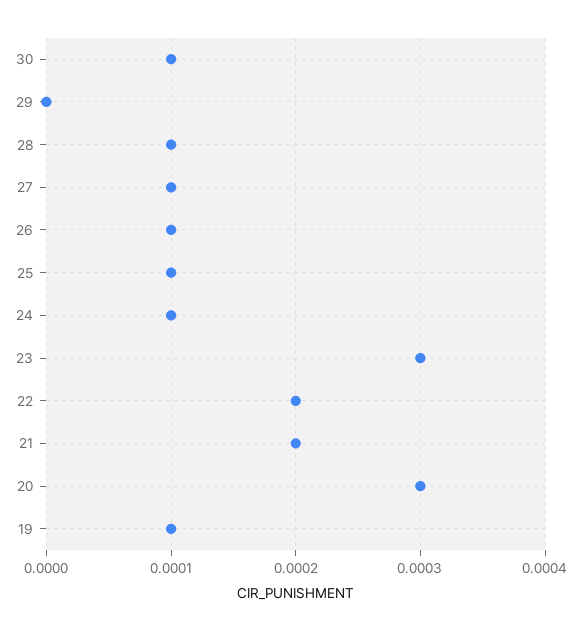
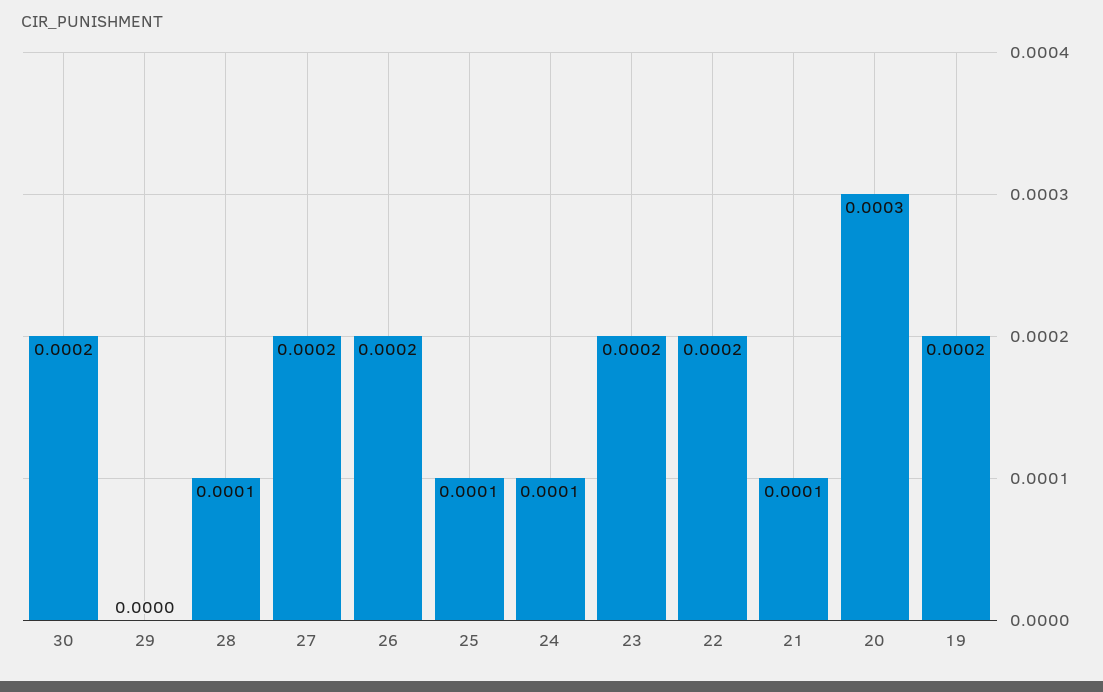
  {
-   "30": 0.0001,
+   "30": 0.0002,
    "29": 0,
    "28": 0.0001,
-   "27": 0.0001,
+   "27": 0.0002,
-   "26": 0.0001,
+   "26": 0.0002,
    "25": 0.0001,
    "24": 0.0001,
-   "23": 0.0003,
+   "23": 0.0002,
    "22": 0.0002,
-   "21": 0.0002,
+   "21": 0.0001,
    "20": 0.0003,
-   "19": 0.0001
+   "19": 0.0002
  }

